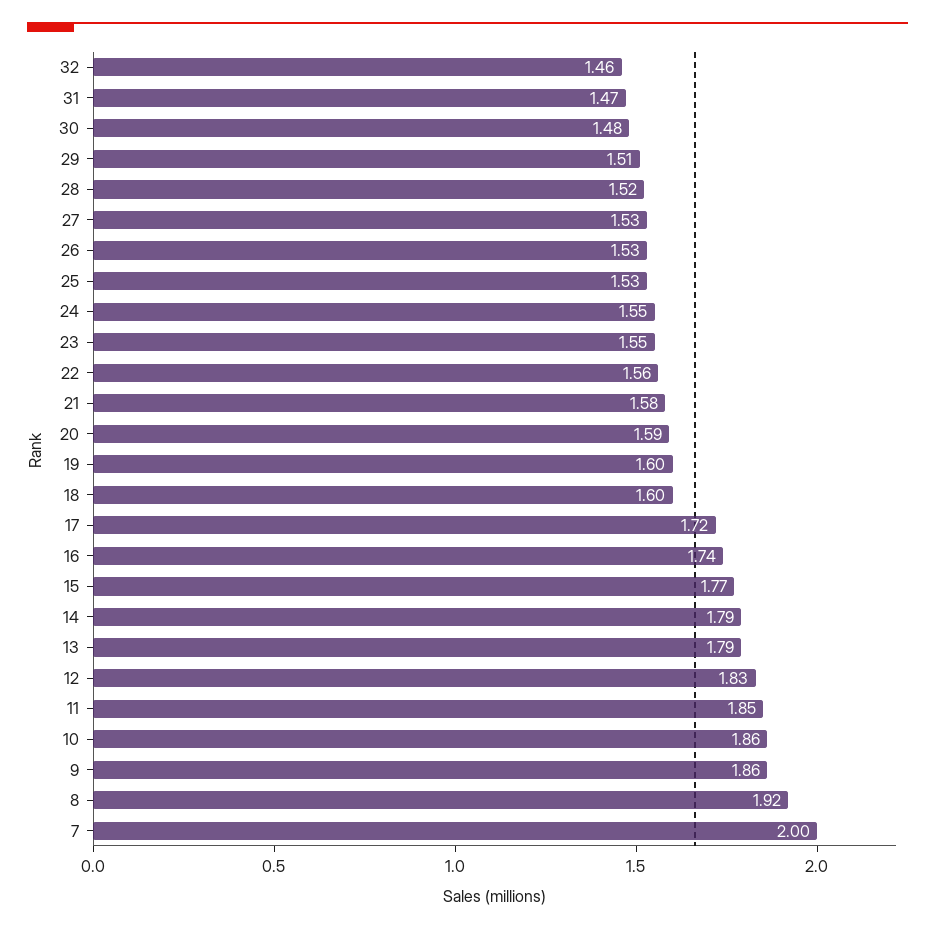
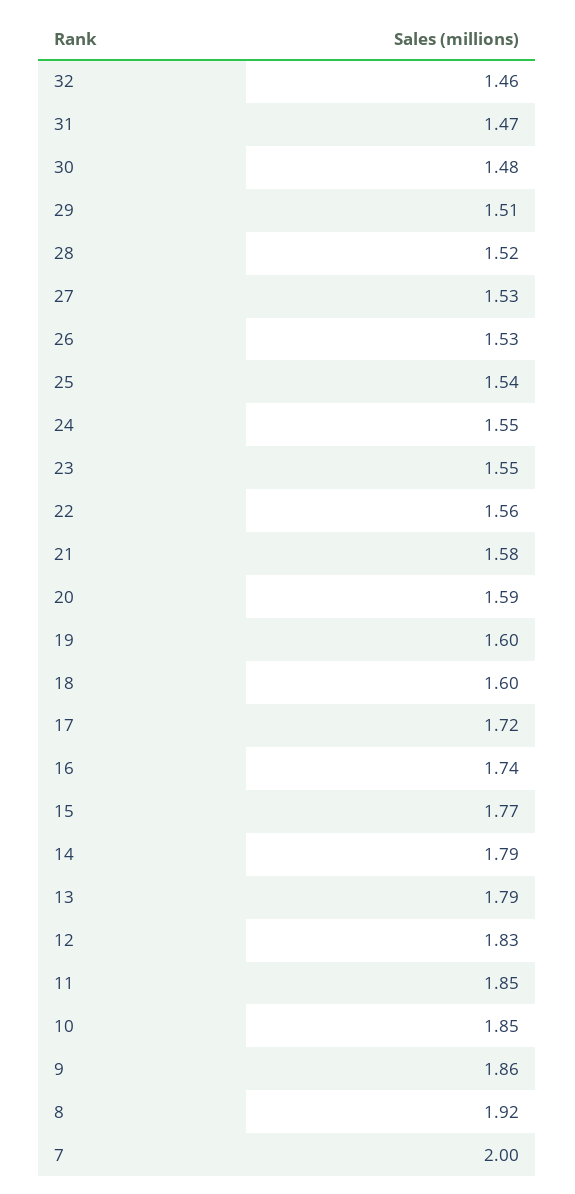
  {
    "32": 1.46,
    "31": 1.47,
    "30": 1.48,
    "29": 1.51,
    "28": 1.52,
    "27": 1.53,
    "26": 1.53,
-   "25": 1.53,
+   "25": 1.54,
    "24": 1.55,
    "23": 1.55,
    "22": 1.56,
    "21": 1.58,
    "20": 1.59,
    "19": 1.6,
    "18": 1.6,
    "17": 1.72,
    "16": 1.74,
    "15": 1.77,
    "14": 1.79,
    "13": 1.79,
    "12": 1.83,
    "11": 1.85,
-   "10": 1.86,
+   "10": 1.85,
    "9": 1.86,
    "8": 1.92,
    "7": 2
  }

